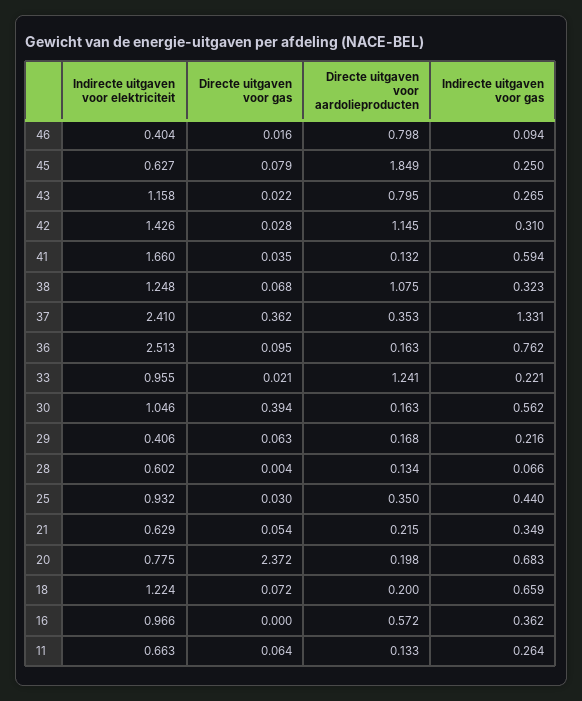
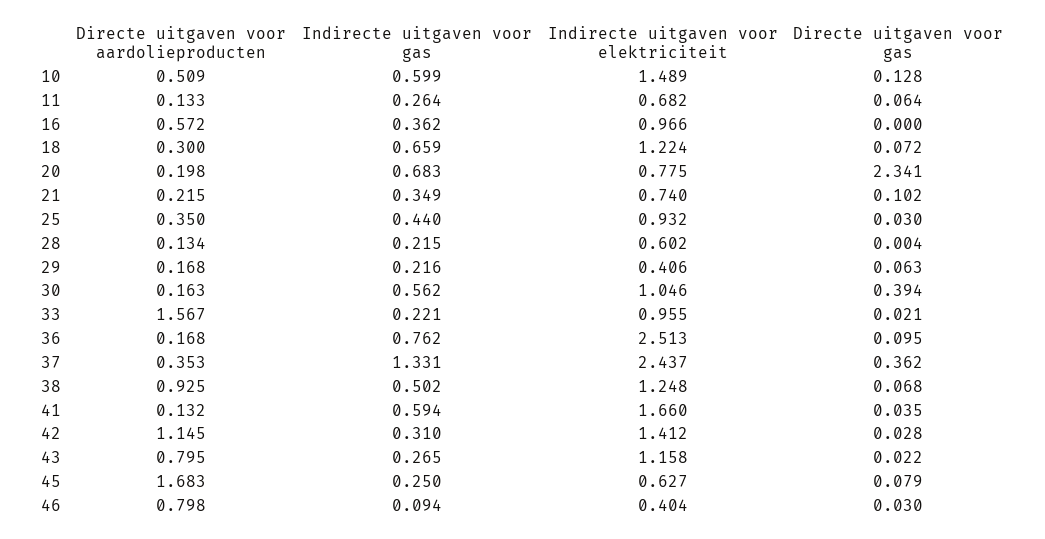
  {
    "Indirecte uitgaven voor elektriciteit": {
      "46": 0.404,
      "45": 0.627,
      "43": 1.158,
-     "42": 1.426,
+     "42": 1.412,
      "41": 1.66,
      "38": 1.248,
-     "37": 2.41,
+     "37": 2.437,
      "36": 2.513,
      "33": 0.955,
      "30": 1.046,
      "29": 0.406,
      "28": 0.602,
      "25": 0.932,
-     "21": 0.629,
+     "21": 0.74,
      "20": 0.775,
      "18": 1.224,
      "16": 0.966,
-     "11": 0.663
+     "11": 0.682,
+     "10": 1.489
    },
    "Directe uitgaven voor gas": {
-     "46": 0.016,
+     "46": 0.03,
      "45": 0.079,
      "43": 0.022,
      "42": 0.028,
      "41": 0.035,
      "38": 0.068,
      "37": 0.362,
      "36": 0.095,
      "33": 0.021,
      "30": 0.394,
      "29": 0.063,
      "28": 0.004,
      "25": 0.03,
-     "21": 0.054,
+     "21": 0.102,
-     "20": 2.372,
+     "20": 2.341,
      "18": 0.072,
      "16": 0,
-     "11": 0.064
+     "11": 0.064,
+     "10": 0.128
    },
    "Directe uitgaven voor aardolieproducten": {
      "46": 0.798,
-     "45": 1.849,
+     "45": 1.683,
      "43": 0.795,
      "42": 1.145,
      "41": 0.132,
-     "38": 1.075,
+     "38": 0.925,
      "37": 0.353,
-     "36": 0.163,
+     "36": 0.168,
-     "33": 1.241,
+     "33": 1.567,
      "30": 0.163,
      "29": 0.168,
      "28": 0.134,
      "25": 0.35,
      "21": 0.215,
      "20": 0.198,
-     "18": 0.2,
+     "18": 0.3,
      "16": 0.572,
-     "11": 0.133
+     "11": 0.133,
+     "10": 0.509
    },
    "Indirecte uitgaven voor gas": {
      "46": 0.094,
      "45": 0.25,
      "43": 0.265,
      "42": 0.31,
      "41": 0.594,
-     "38": 0.323,
+     "38": 0.502,
      "37": 1.331,
      "36": 0.762,
      "33": 0.221,
      "30": 0.562,
      "29": 0.216,
-     "28": 0.066,
+     "28": 0.215,
      "25": 0.44,
      "21": 0.349,
      "20": 0.683,
      "18": 0.659,
      "16": 0.362,
-     "11": 0.264
+     "11": 0.264,
+     "10": 0.599
    }
  }

